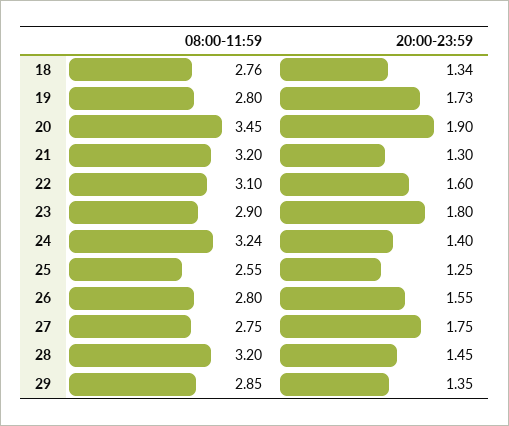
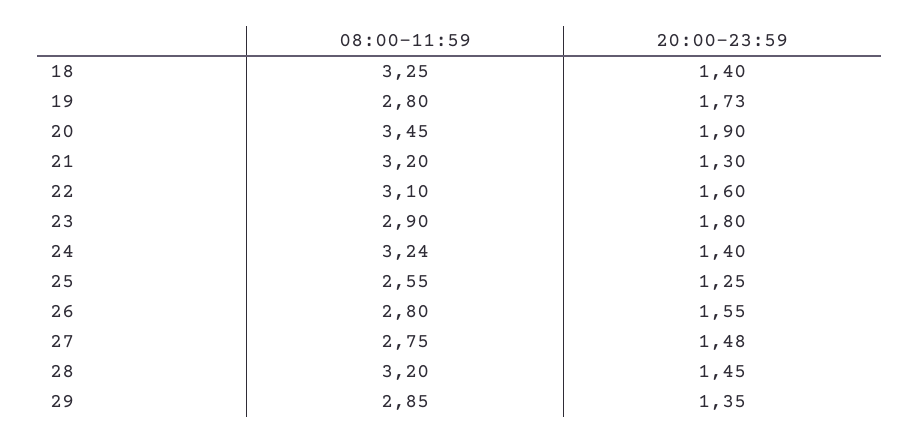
  {
    "08:00-11:59": {
-     "18": 2.76,
+     "18": 3.25,
      "19": 2.8,
      "20": 3.45,
      "21": 3.2,
      "22": 3.1,
      "23": 2.9,
      "24": 3.24,
      "25": 2.55,
      "26": 2.8,
      "27": 2.75,
      "28": 3.2,
      "29": 2.85
    },
    "20:00-23:59": {
-     "18": 1.34,
+     "18": 1.4,
      "19": 1.73,
      "20": 1.9,
      "21": 1.3,
      "22": 1.6,
      "23": 1.8,
      "24": 1.4,
      "25": 1.25,
      "26": 1.55,
-     "27": 1.75,
+     "27": 1.48,
      "28": 1.45,
      "29": 1.35
    }
  }

